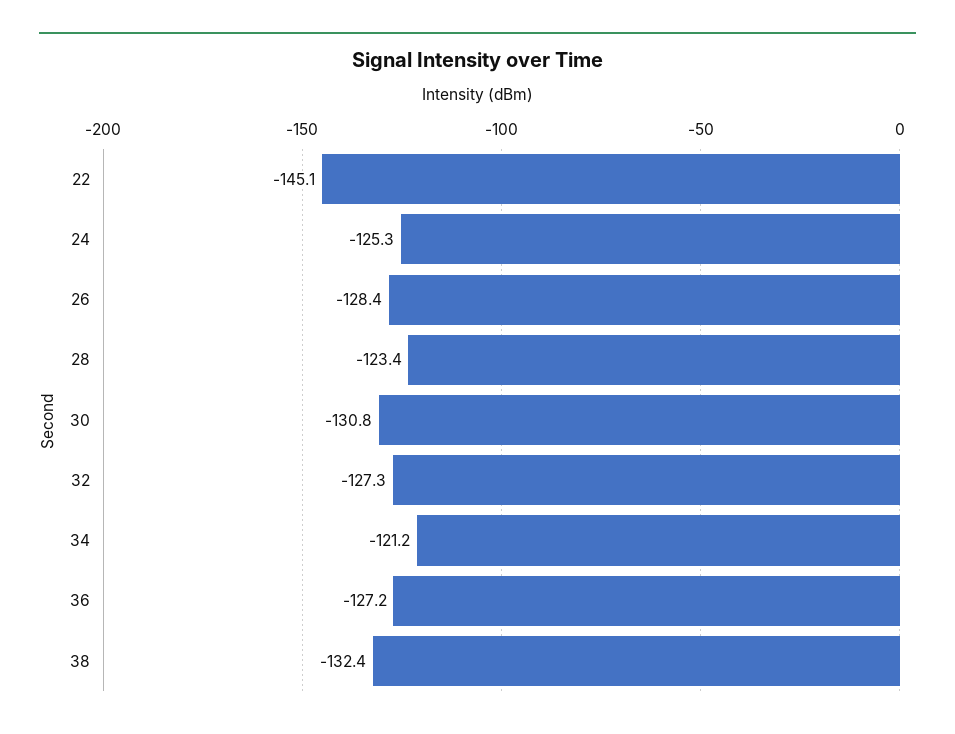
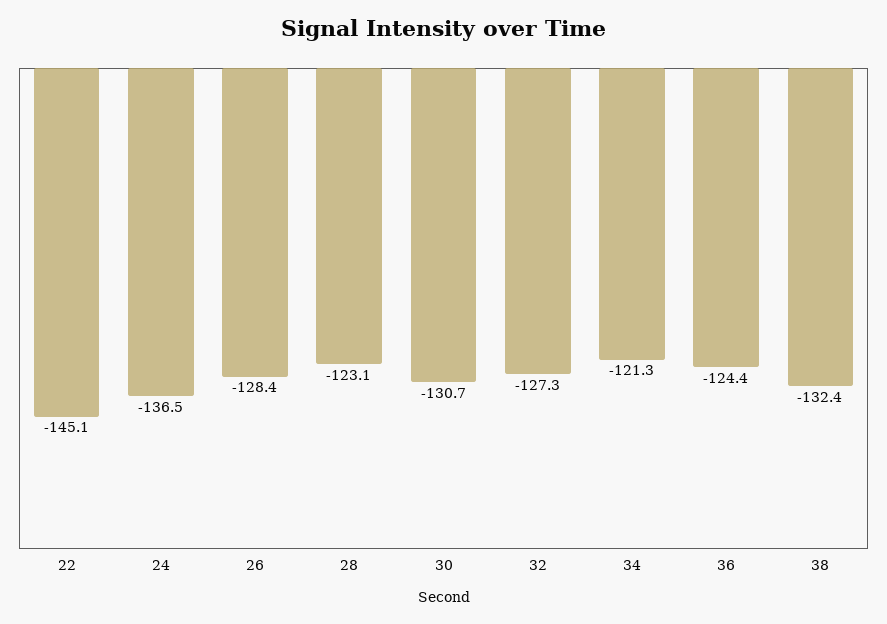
  {
    "22": -145.1,
-   "24": -125.3,
+   "24": -136.5,
    "26": -128.4,
-   "28": -123.4,
+   "28": -123.1,
-   "30": -130.8,
+   "30": -130.7,
    "32": -127.3,
-   "34": -121.2,
+   "34": -121.3,
-   "36": -127.2,
+   "36": -124.4,
    "38": -132.4
  }

